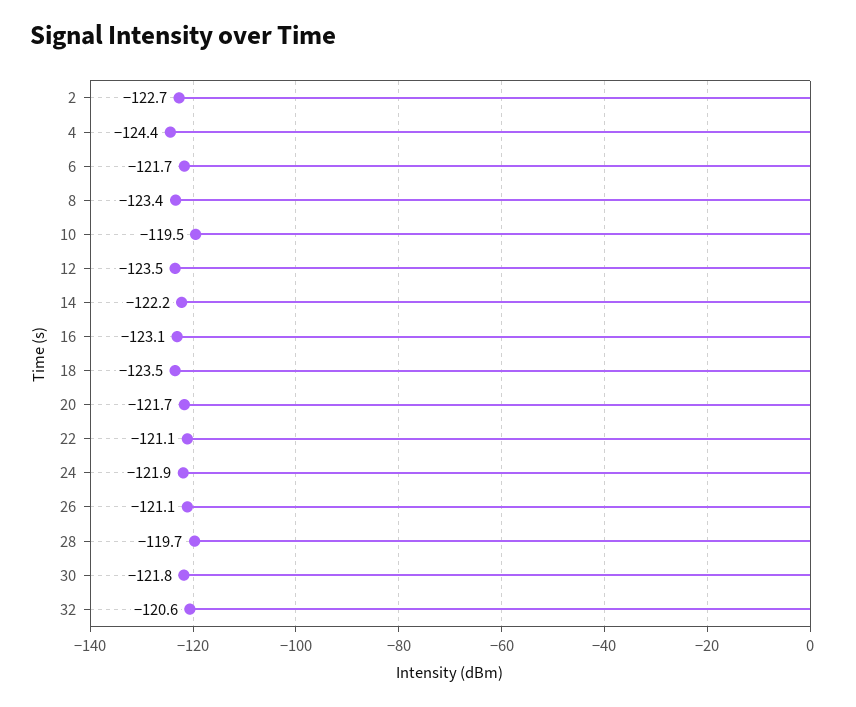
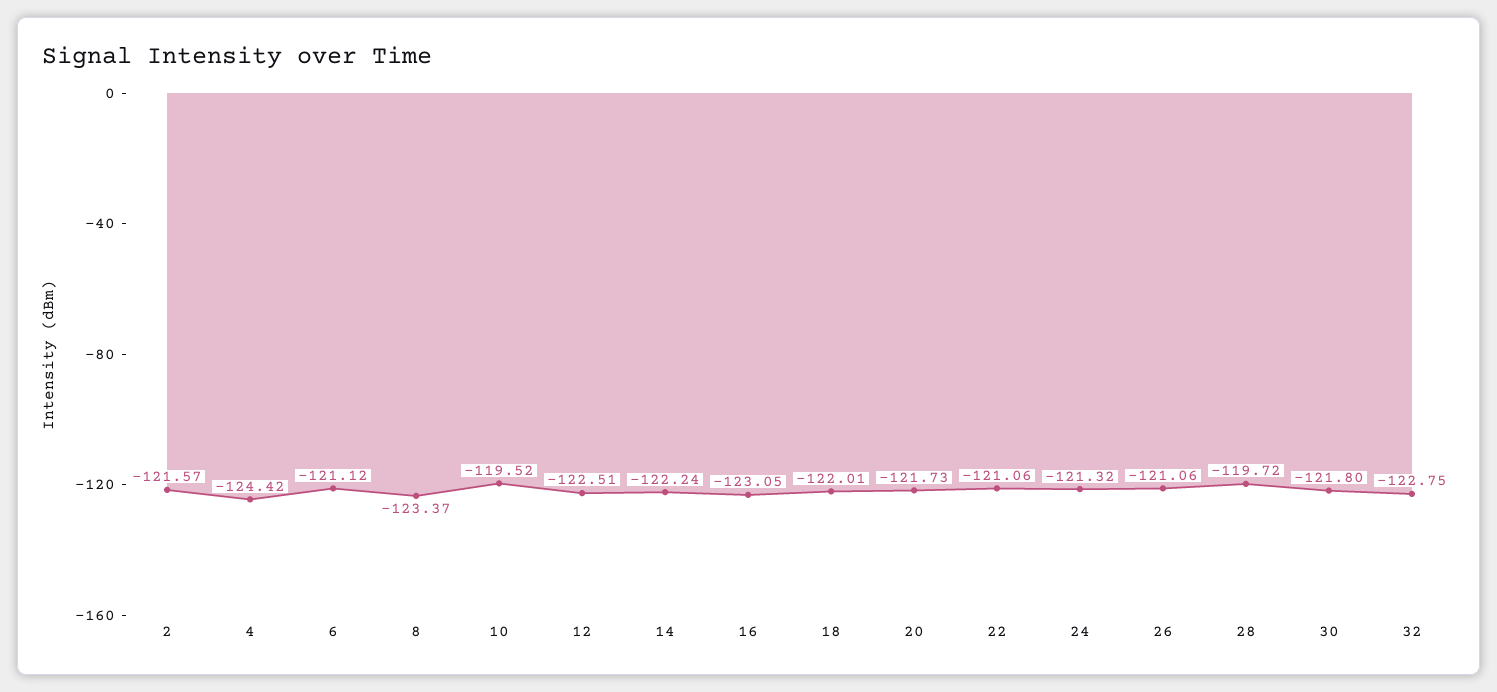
  {
-   "2": -122.7,
+   "2": -121.57,
    "4": -124.42,
-   "6": -121.7,
+   "6": -121.12,
    "8": -123.37,
    "10": -119.52,
-   "12": -123.5,
+   "12": -122.51,
    "14": -122.24,
    "16": -123.05,
-   "18": -123.5,
+   "18": -122.01,
    "20": -121.73,
    "22": -121.06,
-   "24": -121.9,
+   "24": -121.32,
    "26": -121.06,
    "28": -119.72,
    "30": -121.8,
-   "32": -120.6
+   "32": -122.75
  }

